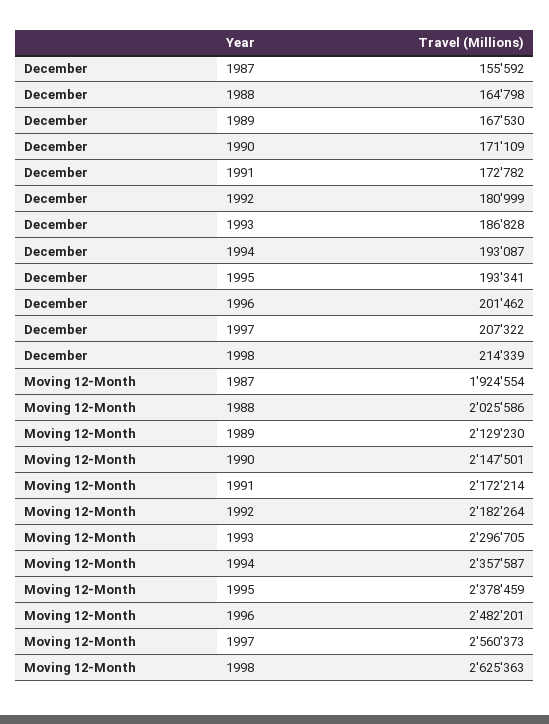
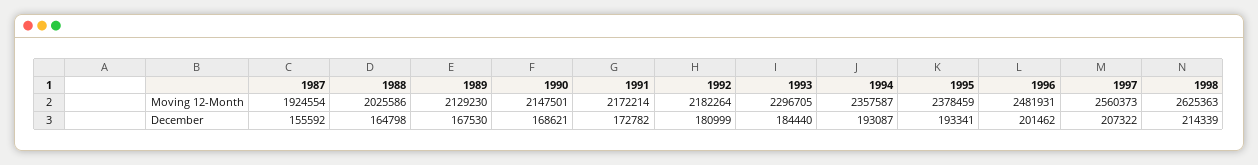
  {
    "December": {
      "1987": 155592,
      "1988": 164798,
      "1989": 167530,
-     "1990": 171109,
+     "1990": 168621,
      "1991": 172782,
      "1992": 180999,
-     "1993": 186828,
+     "1993": 184440,
      "1994": 193087,
      "1995": 193341,
      "1996": 201462,
      "1997": 207322,
      "1998": 214339
    },
    "Moving 12-Month": {
      "1987": 1924554,
      "1988": 2025586,
      "1989": 2129230,
      "1990": 2147501,
      "1991": 2172214,
      "1992": 2182264,
      "1993": 2296705,
      "1994": 2357587,
      "1995": 2378459,
-     "1996": 2482201,
+     "1996": 2481931,
      "1997": 2560373,
      "1998": 2625363
    }
  }

